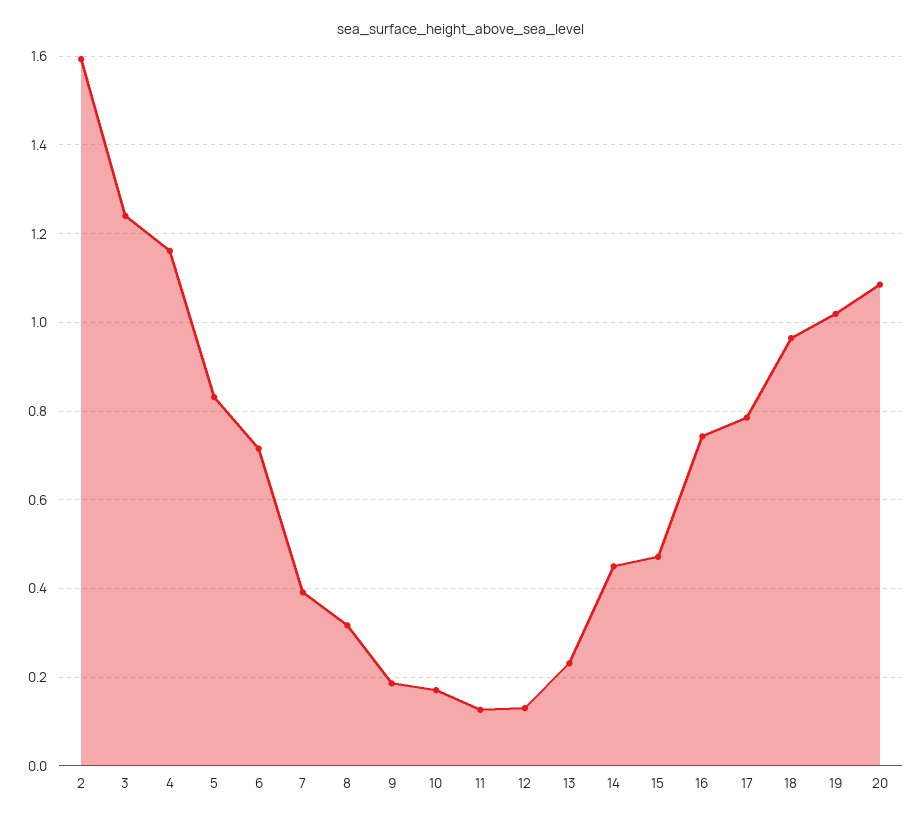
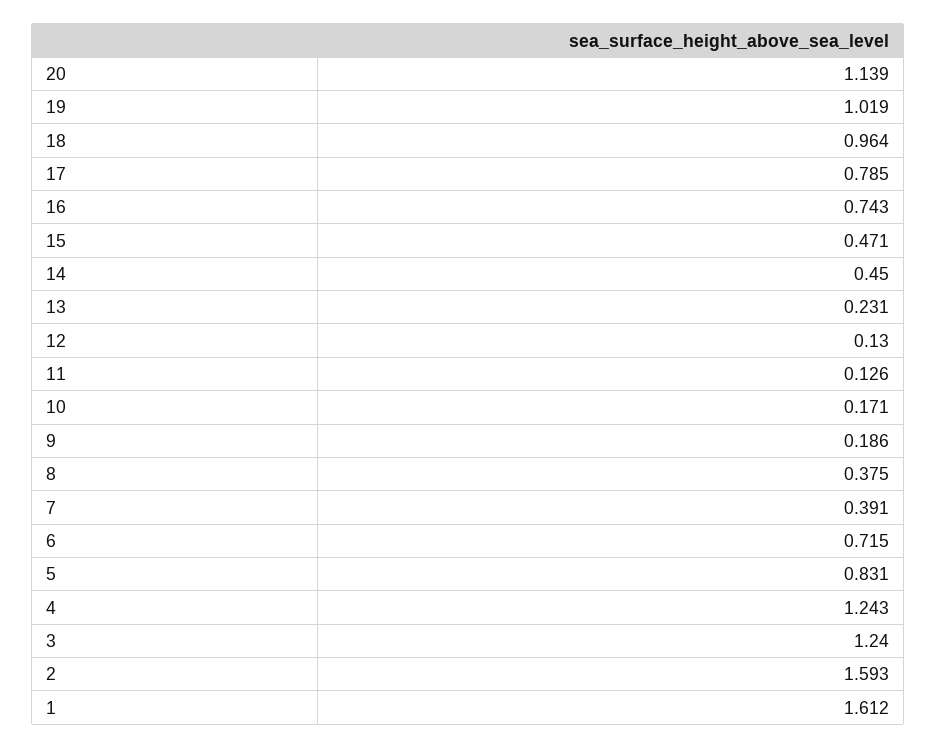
  {
    "2": 1.593,
    "3": 1.24,
-   "4": 1.16,
+   "4": 1.243,
    "5": 0.831,
    "6": 0.715,
    "7": 0.391,
-   "8": 0.32,
+   "8": 0.375,
    "9": 0.186,
    "10": 0.171,
    "11": 0.126,
    "12": 0.13,
    "13": 0.231,
    "14": 0.45,
    "15": 0.471,
    "16": 0.743,
    "17": 0.785,
    "18": 0.964,
    "19": 1.019,
-   "20": 1.08
+   "20": 1.139,
+   "1": 1.612
  }

